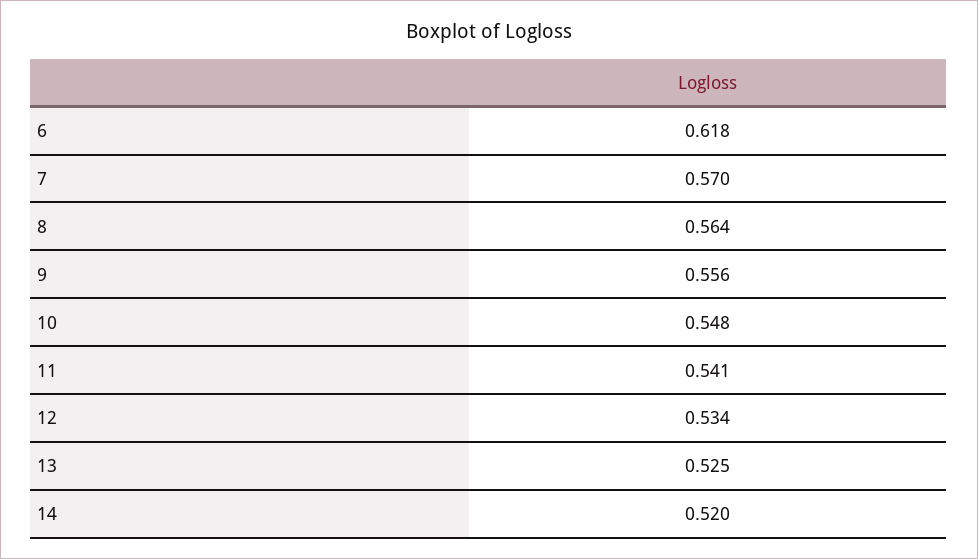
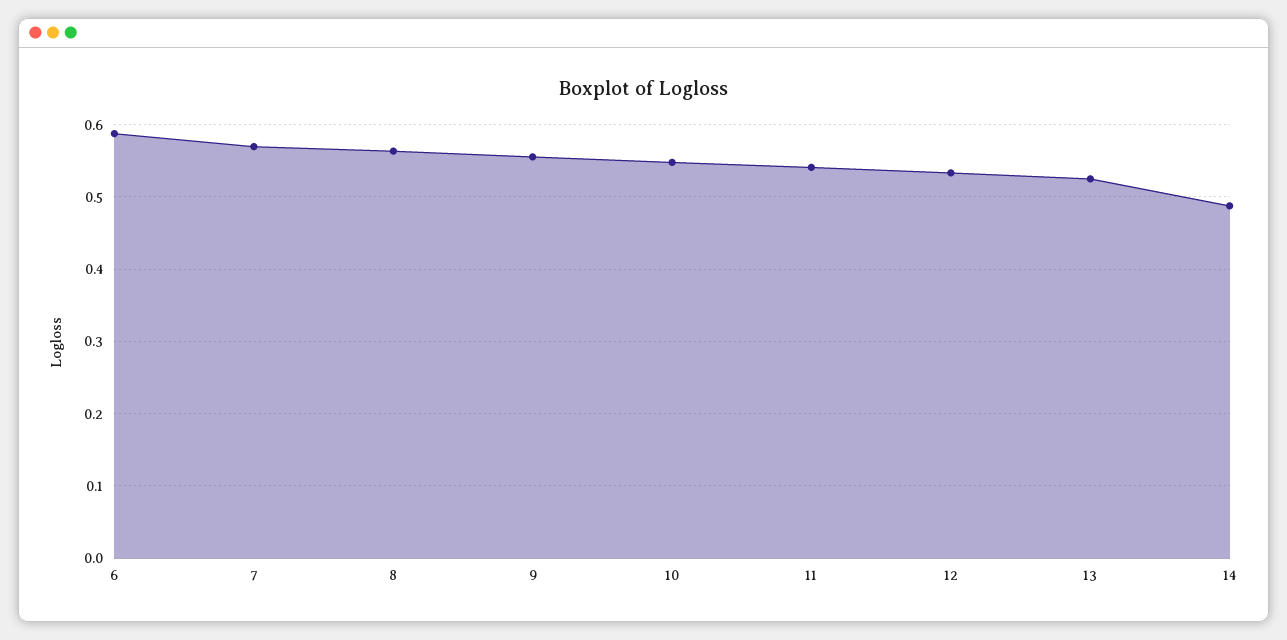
  {
-   "6": 0.618,
+   "6": 0.59,
    "7": 0.57,
    "8": 0.564,
    "9": 0.556,
    "10": 0.548,
    "11": 0.541,
    "12": 0.534,
    "13": 0.525,
-   "14": 0.52
+   "14": 0.49
  }

